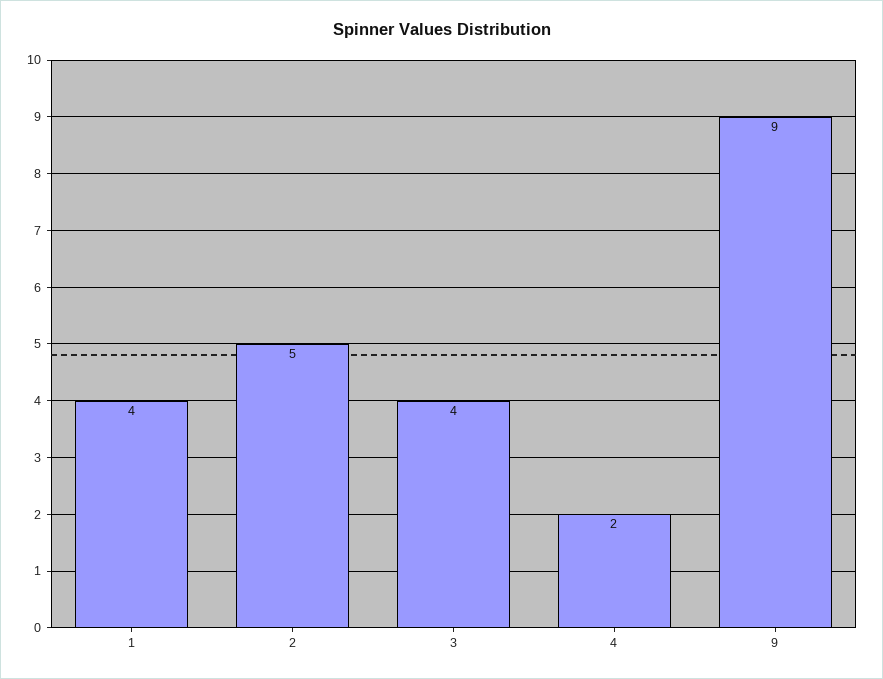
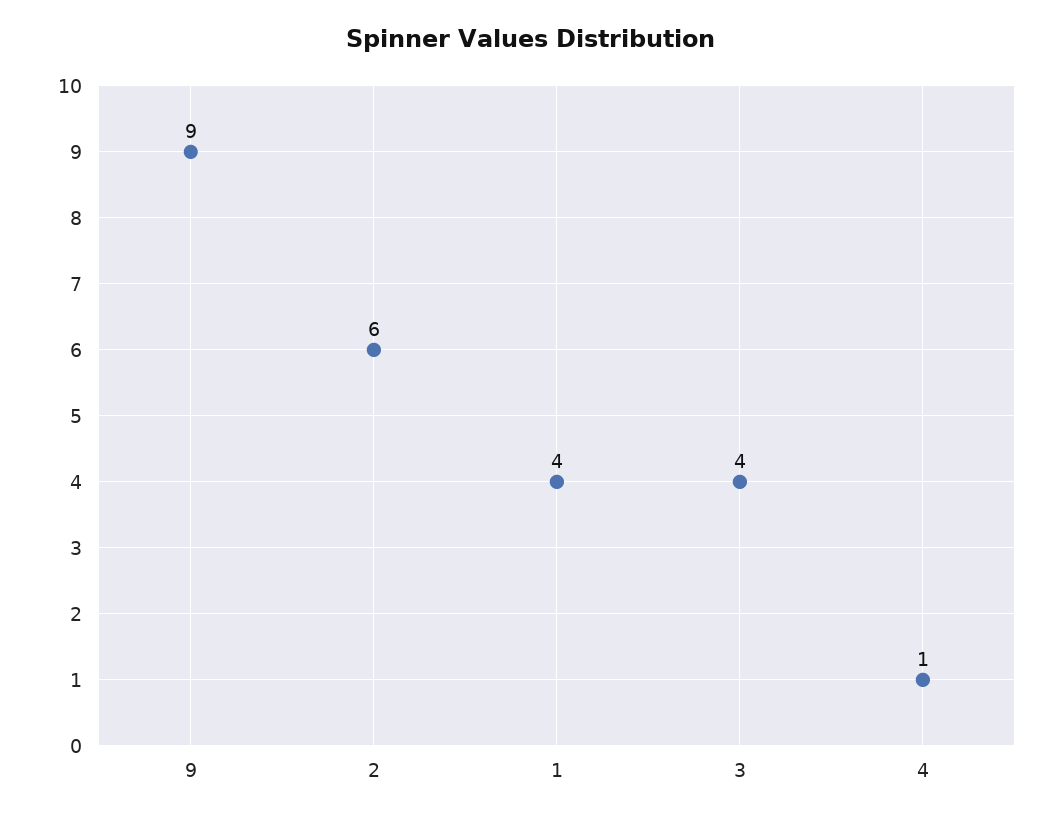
  {
    "1": 4,
-   "2": 5,
+   "2": 6,
    "3": 4,
-   "4": 2,
+   "4": 1,
    "9": 9
  }

